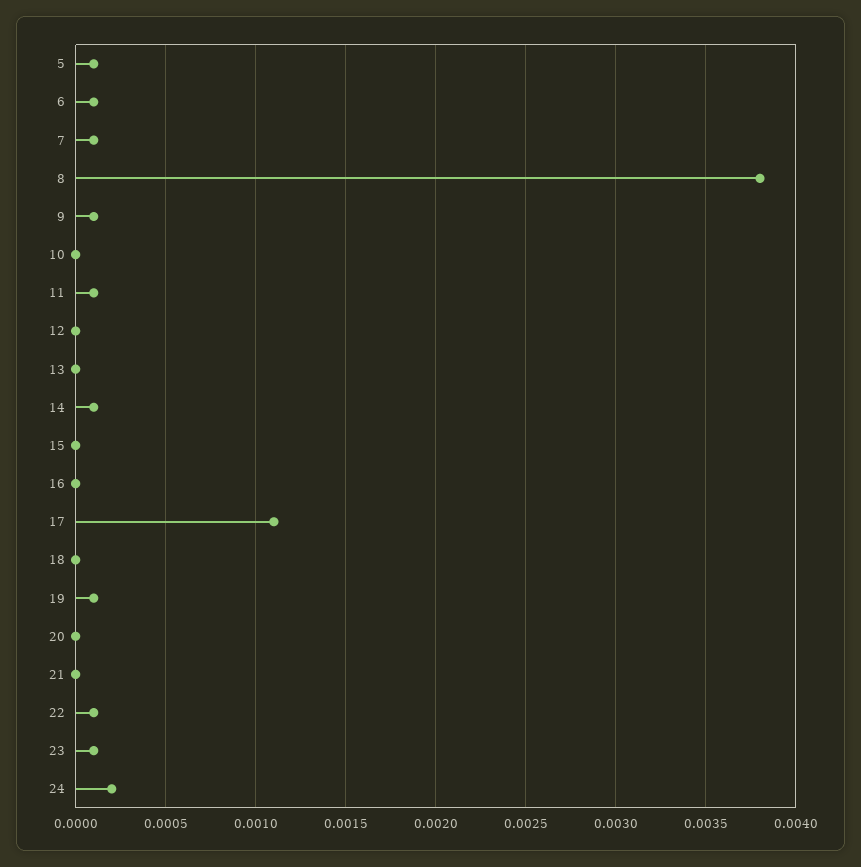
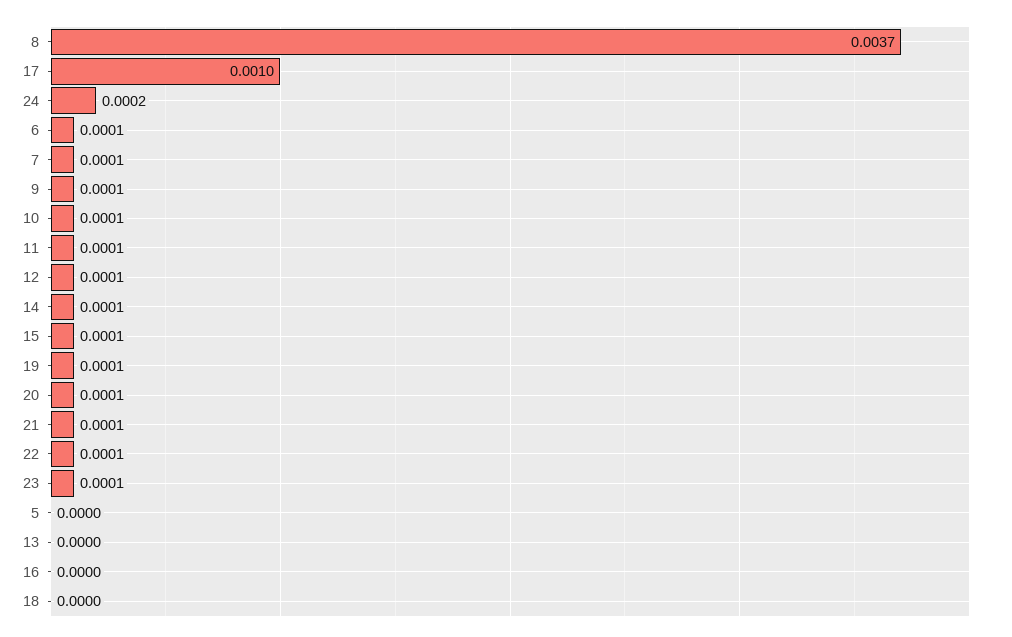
  {
-   "5": 0.0001,
+   "5": 0,
    "6": 0.0001,
    "7": 0.0001,
-   "8": 0.0038,
+   "8": 0.0037,
    "9": 0.0001,
-   "10": 0,
+   "10": 0.0001,
    "11": 0.0001,
-   "12": 0,
+   "12": 0.0001,
    "13": 0,
    "14": 0.0001,
-   "15": 0,
+   "15": 0.0001,
    "16": 0,
-   "17": 0.0011,
+   "17": 0.001,
    "18": 0,
    "19": 0.0001,
-   "20": 0,
+   "20": 0.0001,
-   "21": 0,
+   "21": 0.0001,
    "22": 0.0001,
    "23": 0.0001,
    "24": 0.0002
  }

